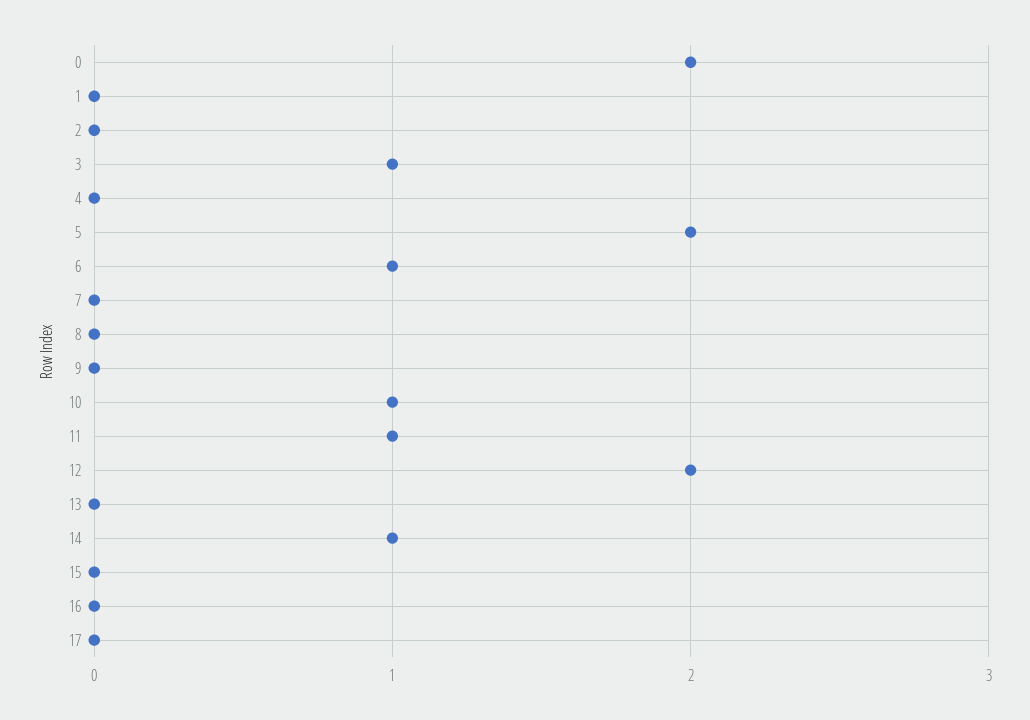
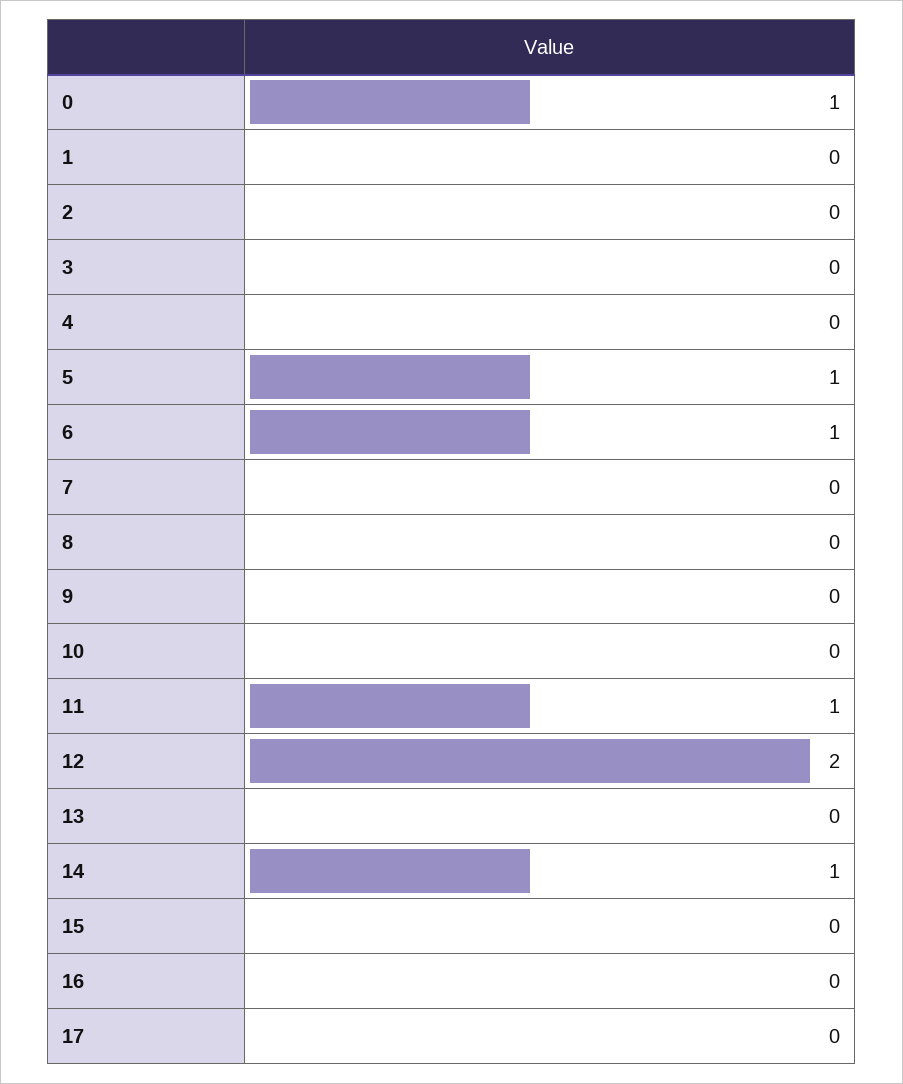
  {
-   "0": 2,
+   "0": 1,
    "1": 0,
    "2": 0,
-   "3": 1,
+   "3": 0,
    "4": 0,
-   "5": 2,
+   "5": 1,
    "6": 1,
    "7": 0,
    "8": 0,
    "9": 0,
-   "10": 1,
+   "10": 0,
    "11": 1,
    "12": 2,
    "13": 0,
    "14": 1,
    "15": 0,
    "16": 0,
    "17": 0
  }

